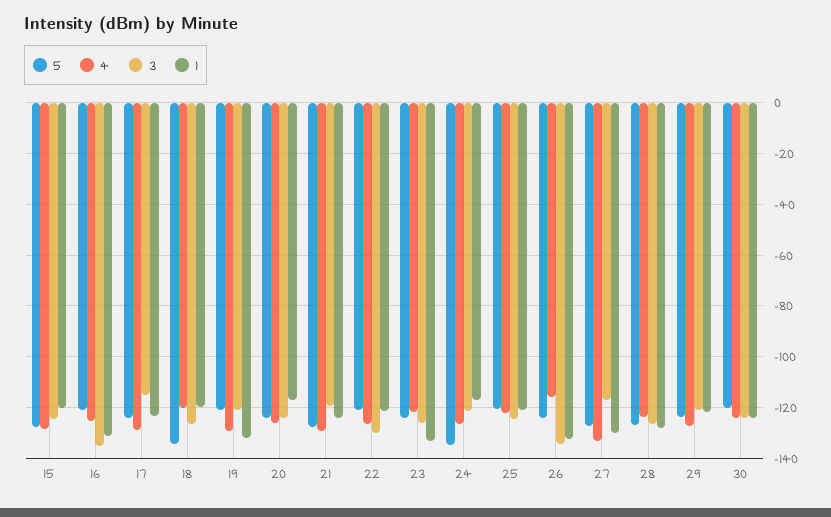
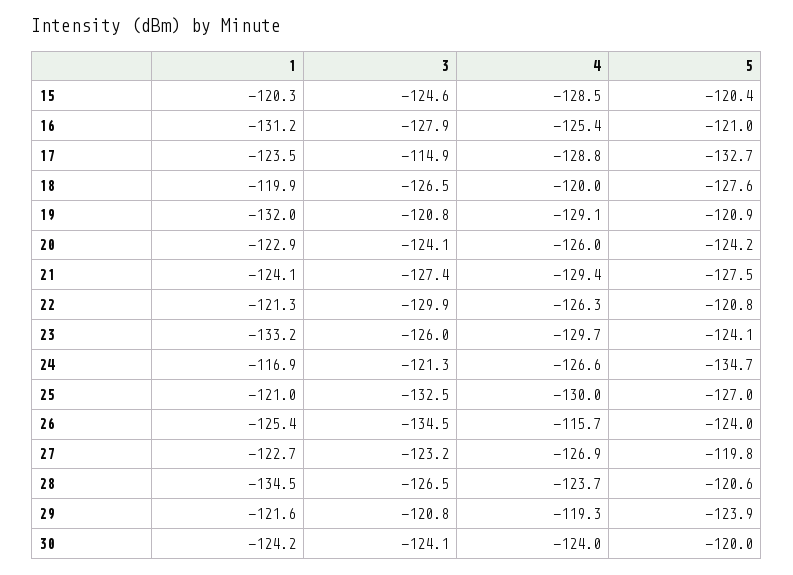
  {
    "5": {
-     "15": -127.5,
+     "15": -120.4,
      "16": -121,
-     "17": -125,
+     "17": -132.7,
-     "18": -135,
+     "18": -127.6,
      "19": -120.9,
      "20": -124.2,
      "21": -127.5,
      "22": -120.8,
      "23": -124.1,
      "24": -134.7,
-     "25": -120,
+     "25": -127,
      "26": -124,
-     "27": -127.5,
+     "27": -119.8,
-     "28": -127.5,
+     "28": -120.6,
      "29": -123.9,
      "30": -120
    },
    "4": {
      "15": -128.5,
      "16": -125.4,
      "17": -128.8,
      "18": -120,
      "19": -129.1,
      "20": -126,
      "21": -129.4,
      "22": -126.3,
-     "23": -122.5,
+     "23": -129.7,
      "24": -126.6,
-     "25": -122.5,
+     "25": -130,
      "26": -115.7,
-     "27": -132.5,
+     "27": -126.9,
      "28": -123.7,
-     "29": -127.5,
+     "29": -119.3,
      "30": -124
    },
    "3": {
      "15": -124.6,
-     "16": -135,
+     "16": -127.9,
      "17": -114.9,
      "18": -126.5,
      "19": -120.8,
      "20": -124.1,
-     "21": -120,
+     "21": -127.4,
      "22": -129.9,
      "23": -126,
      "24": -121.3,
-     "25": -125,
+     "25": -132.5,
      "26": -134.5,
-     "27": -117.5,
+     "27": -123.2,
      "28": -126.5,
      "29": -120.8,
      "30": -124.1
    },
    "1": {
      "15": -120.3,
      "16": -131.2,
      "17": -123.5,
      "18": -119.9,
      "19": -132,
-     "20": -117.5,
+     "20": -122.9,
      "21": -124.1,
      "22": -121.3,
      "23": -133.2,
      "24": -116.9,
      "25": -121,
-     "26": -132.5,
+     "26": -125.4,
-     "27": -130,
+     "27": -122.7,
-     "28": -127.5,
+     "28": -134.5,
      "29": -121.6,
      "30": -124.2
    }
  }

